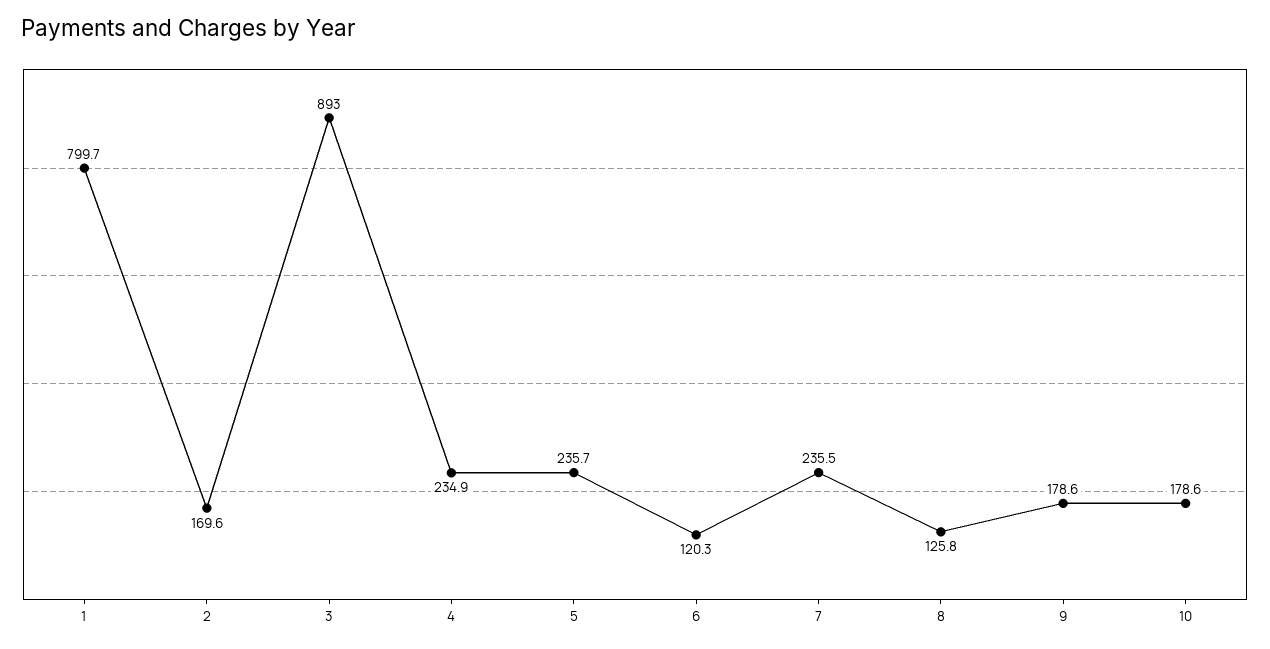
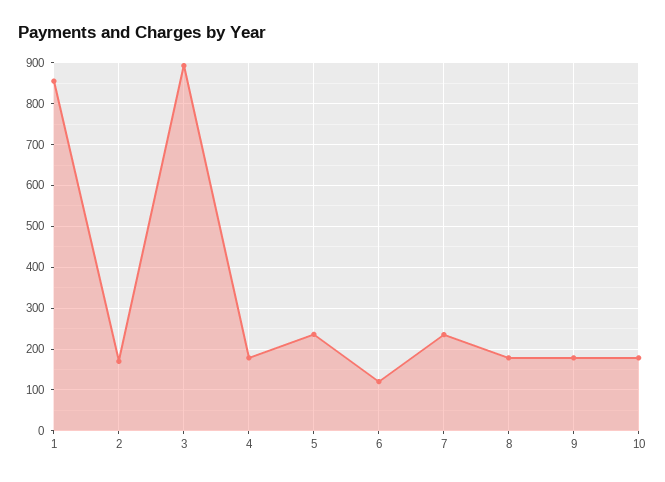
  {
-   "1": 799.7,
+   "1": 860,
    "2": 169.6,
    "3": 893,
-   "4": 234.9,
+   "4": 180,
    "5": 235.7,
    "6": 120.3,
    "7": 235.5,
-   "8": 125.8,
+   "8": 180,
    "9": 178.6,
    "10": 178.6
  }

